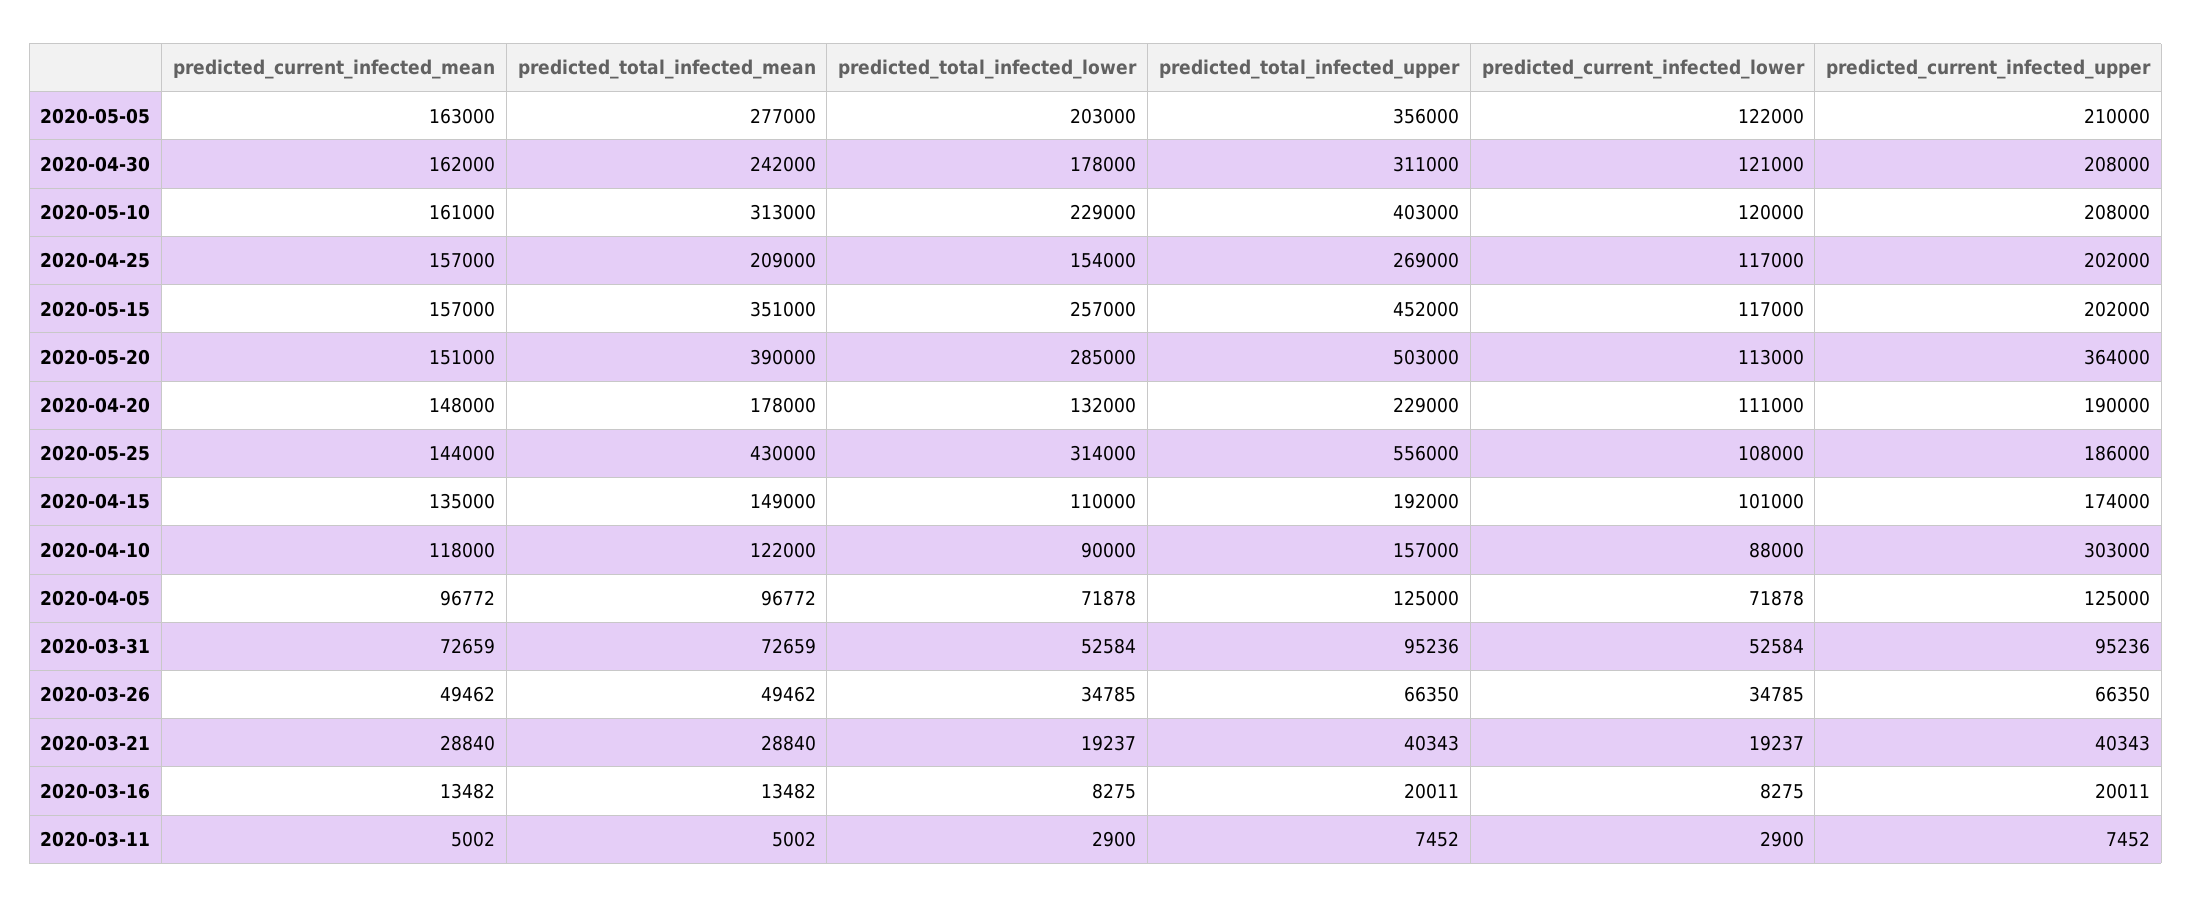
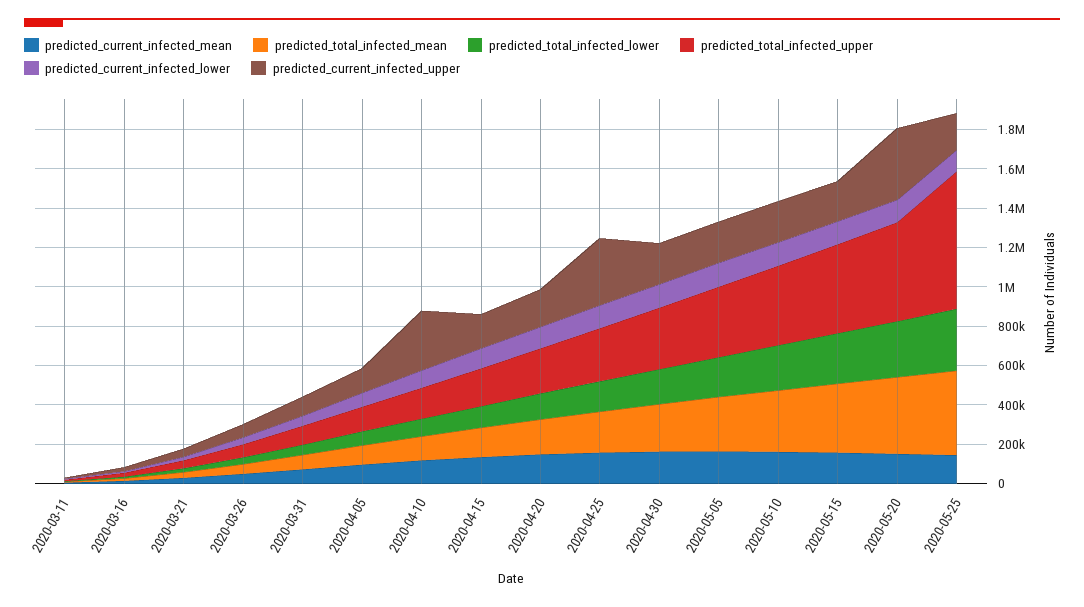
  {
    "predicted_current_infected_mean": {
      "2020-05-05": 163000,
      "2020-04-30": 162000,
      "2020-05-10": 161000,
      "2020-04-25": 157000,
      "2020-05-15": 157000,
      "2020-05-20": 151000,
      "2020-04-20": 148000,
      "2020-05-25": 144000,
      "2020-04-15": 135000,
      "2020-04-10": 118000,
      "2020-04-05": 96772,
      "2020-03-31": 72659,
      "2020-03-26": 49462,
      "2020-03-21": 28840,
      "2020-03-16": 13482,
      "2020-03-11": 5002
    },
    "predicted_total_infected_mean": {
      "2020-05-05": 277000,
      "2020-04-30": 242000,
      "2020-05-10": 313000,
      "2020-04-25": 209000,
      "2020-05-15": 351000,
      "2020-05-20": 390000,
      "2020-04-20": 178000,
      "2020-05-25": 430000,
      "2020-04-15": 149000,
      "2020-04-10": 122000,
      "2020-04-05": 96772,
      "2020-03-31": 72659,
      "2020-03-26": 49462,
      "2020-03-21": 28840,
      "2020-03-16": 13482,
      "2020-03-11": 5002
    },
    "predicted_total_infected_lower": {
      "2020-05-05": 203000,
      "2020-04-30": 178000,
      "2020-05-10": 229000,
      "2020-04-25": 154000,
      "2020-05-15": 257000,
      "2020-05-20": 285000,
      "2020-04-20": 132000,
      "2020-05-25": 314000,
      "2020-04-15": 110000,
      "2020-04-10": 90000,
      "2020-04-05": 71878,
      "2020-03-31": 52584,
      "2020-03-26": 34785,
      "2020-03-21": 19237,
      "2020-03-16": 8275,
      "2020-03-11": 2900
    },
    "predicted_total_infected_upper": {
      "2020-05-05": 356000,
      "2020-04-30": 311000,
      "2020-05-10": 403000,
      "2020-04-25": 269000,
      "2020-05-15": 452000,
      "2020-05-20": 503000,
      "2020-04-20": 229000,
-     "2020-05-25": 556000,
+     "2020-05-25": 700000,
      "2020-04-15": 192000,
      "2020-04-10": 157000,
      "2020-04-05": 125000,
      "2020-03-31": 95236,
      "2020-03-26": 66350,
      "2020-03-21": 40343,
      "2020-03-16": 20011,
      "2020-03-11": 7452
    },
    "predicted_current_infected_lower": {
      "2020-05-05": 122000,
      "2020-04-30": 121000,
      "2020-05-10": 120000,
      "2020-04-25": 117000,
      "2020-05-15": 117000,
      "2020-05-20": 113000,
      "2020-04-20": 111000,
      "2020-05-25": 108000,
      "2020-04-15": 101000,
      "2020-04-10": 88000,
      "2020-04-05": 71878,
      "2020-03-31": 52584,
      "2020-03-26": 34785,
      "2020-03-21": 19237,
      "2020-03-16": 8275,
      "2020-03-11": 2900
    },
    "predicted_current_infected_upper": {
      "2020-05-05": 210000,
      "2020-04-30": 208000,
      "2020-05-10": 208000,
-     "2020-04-25": 202000,
+     "2020-04-25": 350000,
      "2020-05-15": 202000,
      "2020-05-20": 364000,
      "2020-04-20": 190000,
      "2020-05-25": 186000,
      "2020-04-15": 174000,
      "2020-04-10": 303000,
      "2020-04-05": 125000,
      "2020-03-31": 95236,
      "2020-03-26": 66350,
      "2020-03-21": 40343,
      "2020-03-16": 20011,
      "2020-03-11": 7452
    }
  }

